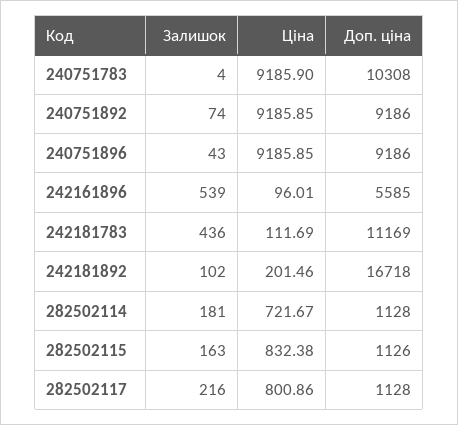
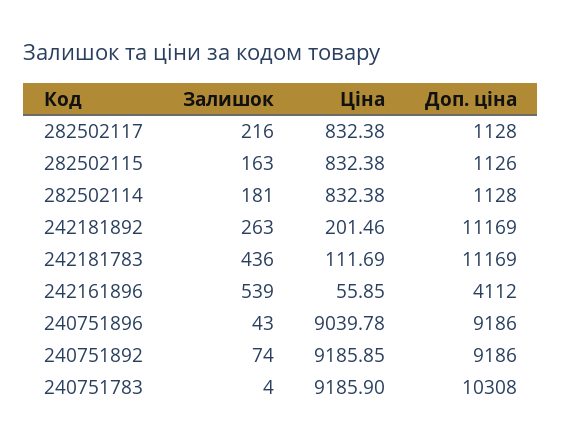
  {
    "Залишок": {
      "240751783": 4,
      "240751892": 74,
      "240751896": 43,
      "242161896": 539,
      "242181783": 436,
-     "242181892": 102,
+     "242181892": 263,
      "282502114": 181,
      "282502115": 163,
      "282502117": 216
    },
    "Ціна": {
      "240751783": 9185.9,
      "240751892": 9185.85,
-     "240751896": 9185.85,
+     "240751896": 9039.78,
-     "242161896": 96.01,
+     "242161896": 55.85,
      "242181783": 111.69,
      "242181892": 201.46,
-     "282502114": 721.67,
+     "282502114": 832.38,
      "282502115": 832.38,
-     "282502117": 800.86
+     "282502117": 832.38
    },
    "Доп. ціна": {
      "240751783": 10308,
      "240751892": 9186,
      "240751896": 9186,
-     "242161896": 5585,
+     "242161896": 4112,
      "242181783": 11169,
-     "242181892": 16718,
+     "242181892": 11169,
      "282502114": 1128,
      "282502115": 1126,
      "282502117": 1128
    }
  }

